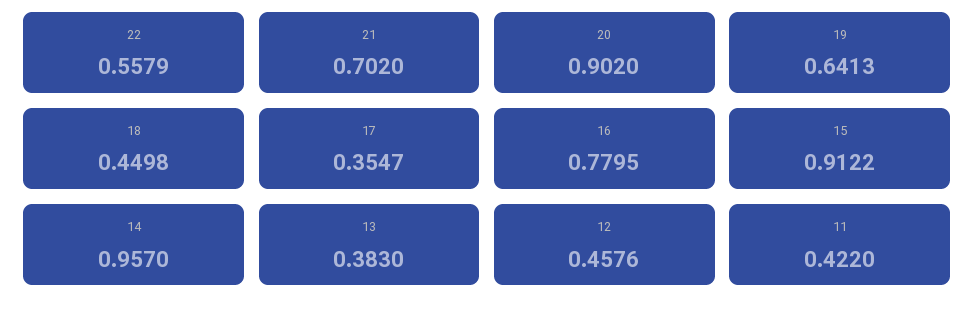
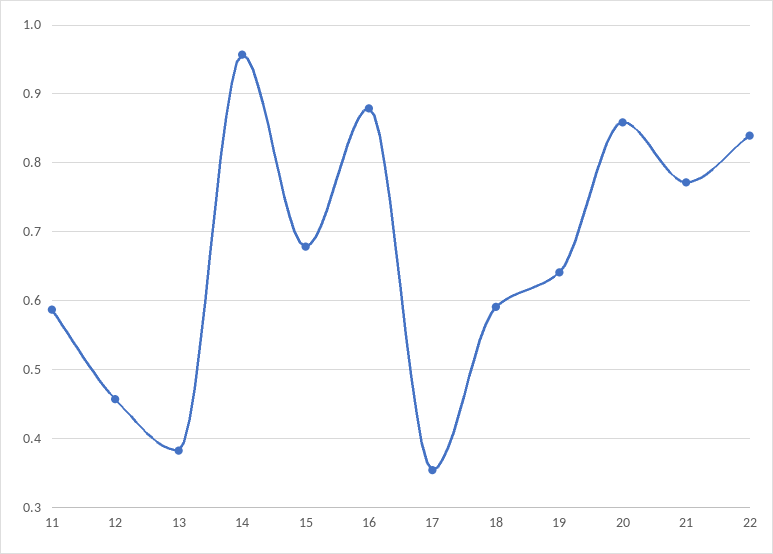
  {
-   "22": 0.5579,
+   "22": 0.84,
-   "21": 0.702,
+   "21": 0.77,
-   "20": 0.902,
+   "20": 0.86,
    "19": 0.6413,
-   "18": 0.4498,
+   "18": 0.59,
    "17": 0.3547,
-   "16": 0.7795,
+   "16": 0.88,
-   "15": 0.9122,
+   "15": 0.68,
    "14": 0.957,
    "13": 0.383,
    "12": 0.4576,
-   "11": 0.422
+   "11": 0.59
  }

